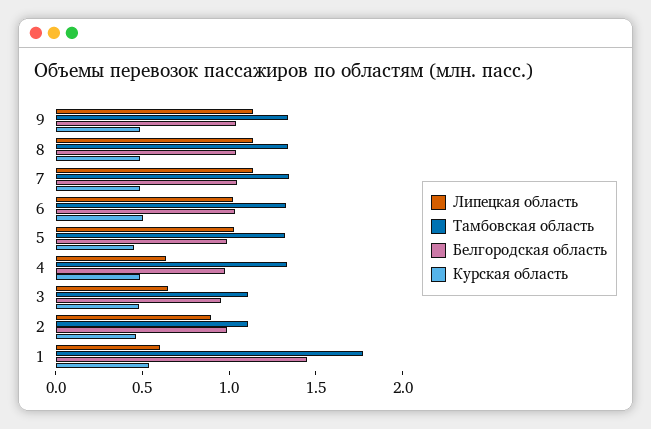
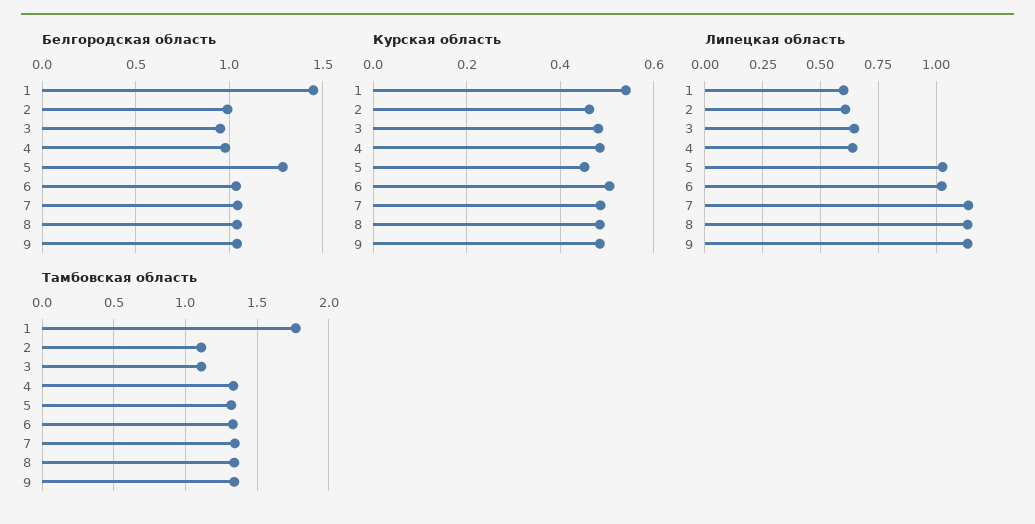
  {
    "Липецкая область": {
      "9": 1.15,
      "8": 1.15,
      "7": 1.15,
      "6": 1,
      "5": 1.05,
      "4": 0.65,
      "3": 0.65,
-     "2": 0.9,
+     "2": 0.6,
      "1": 0.6
    },
    "Тамбовская область": {
      "9": 1.35,
      "8": 1.35,
      "7": 1.35,
      "6": 1.35,
      "5": 1.3,
      "4": 1.35,
      "3": 1.1,
      "2": 1.1,
      "1": 1.75
    },
    "Белгородская область": {
      "9": 1.05,
      "8": 1.05,
      "7": 1.05,
      "6": 1.05,
-     "5": 1,
+     "5": 1.3,
      "4": 1,
      "3": 0.95,
      "2": 1,
      "1": 1.45
    },
    "Курская область": {
      "9": 0.48,
      "8": 0.48,
      "7": 0.48,
      "6": 0.5,
      "5": 0.46,
      "4": 0.48,
      "3": 0.48,
      "2": 0.46,
      "1": 0.54
    }
  }

